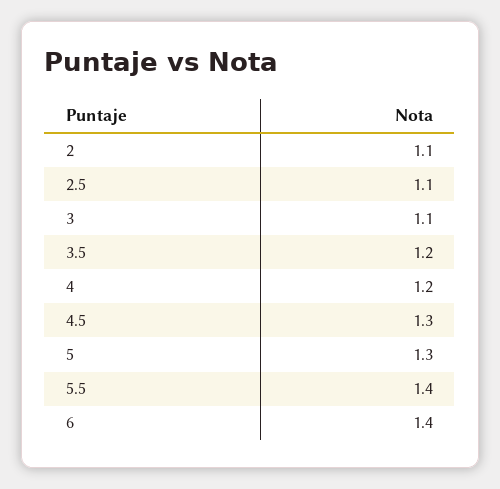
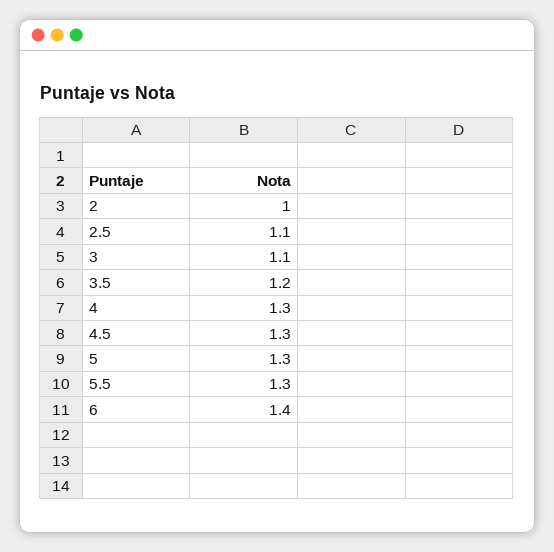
  {
-   "2": 1.1,
+   "2": 1,
    "2.5": 1.1,
    "3": 1.1,
    "3.5": 1.2,
-   "4": 1.2,
+   "4": 1.3,
    "4.5": 1.3,
    "5": 1.3,
-   "5.5": 1.4,
+   "5.5": 1.3,
    "6": 1.4
  }

